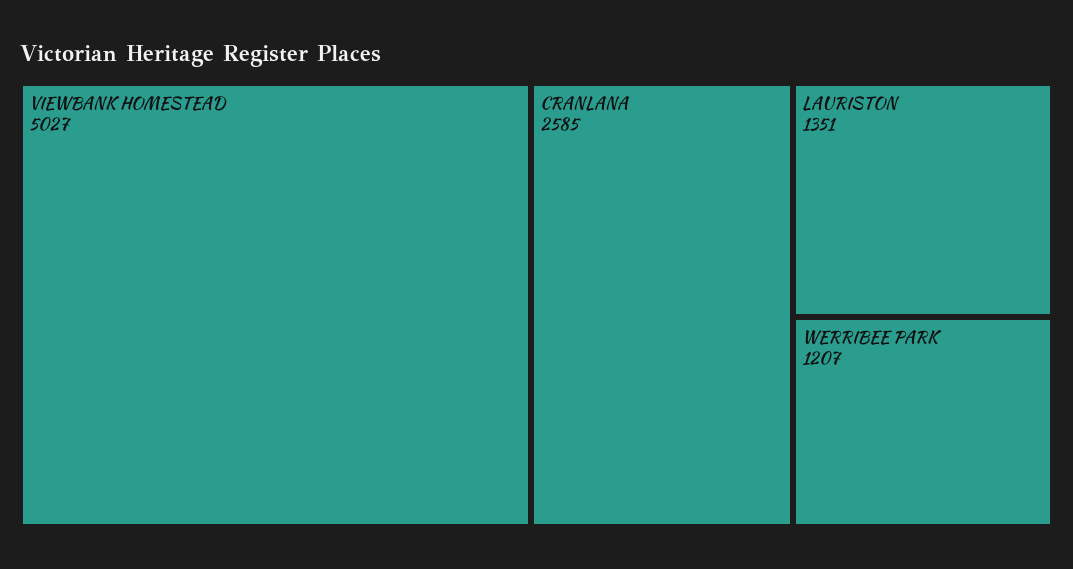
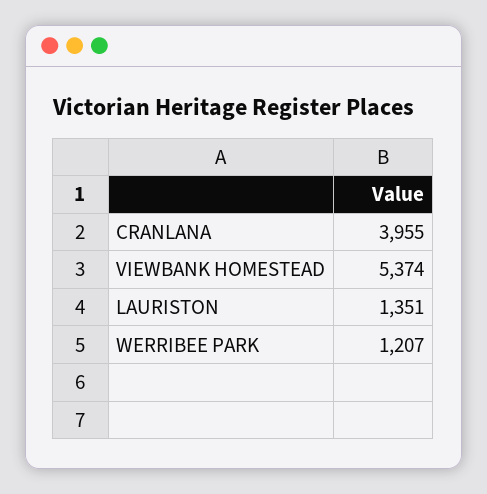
  {
-   "VIEWBANK HOMESTEAD": 5027,
+   "VIEWBANK HOMESTEAD": 5374,
-   "CRANLANA": 2585,
+   "CRANLANA": 3955,
    "LAURISTON": 1351,
    "WERRIBEE PARK": 1207
  }

